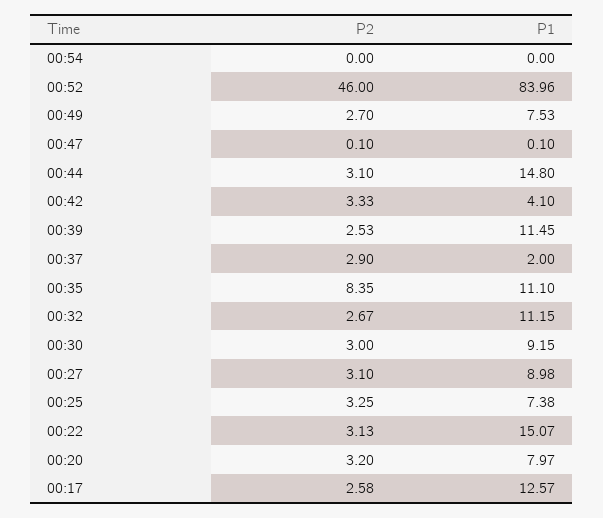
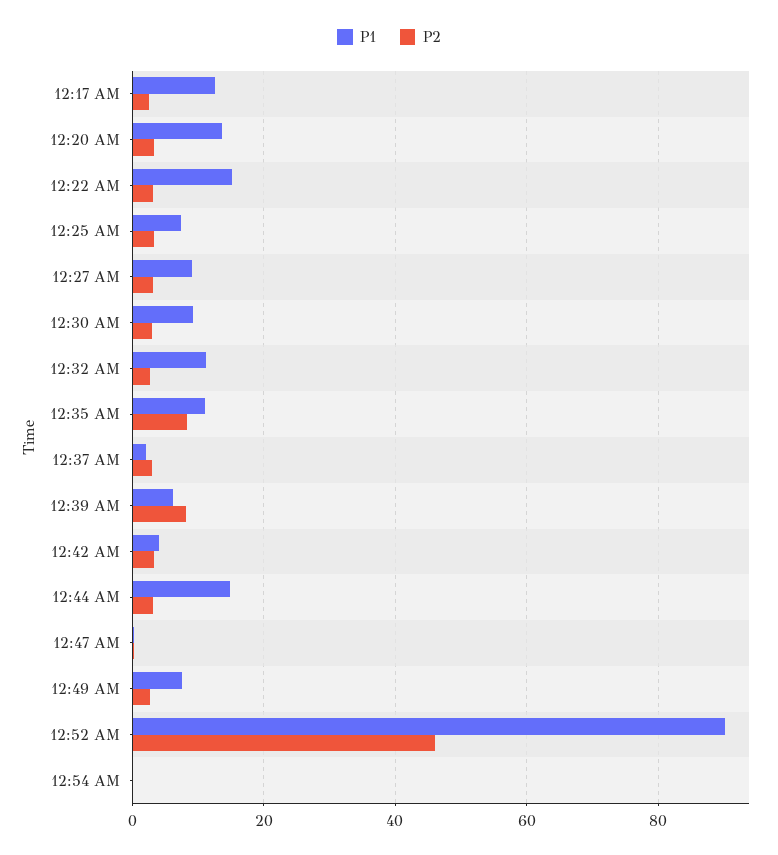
  {
    "P2": {
      "00:54": 0,
      "00:52": 46,
      "00:49": 2.7,
      "00:47": 0.1,
      "00:44": 3.1,
      "00:42": 3.33,
-     "00:39": 2.53,
+     "00:39": 8,
      "00:37": 2.9,
      "00:35": 8.35,
      "00:32": 2.67,
      "00:30": 3,
      "00:27": 3.1,
      "00:25": 3.25,
      "00:22": 3.13,
      "00:20": 3.2,
      "00:17": 2.58
    },
    "P1": {
      "00:54": 0,
-     "00:52": 83.96,
+     "00:52": 90,
      "00:49": 7.53,
      "00:47": 0.1,
      "00:44": 14.8,
      "00:42": 4.1,
-     "00:39": 11.45,
+     "00:39": 6,
      "00:37": 2,
      "00:35": 11.1,
      "00:32": 11.15,
      "00:30": 9.15,
      "00:27": 8.98,
      "00:25": 7.38,
      "00:22": 15.07,
-     "00:20": 7.97,
+     "00:20": 14,
      "00:17": 12.57
    }
  }

